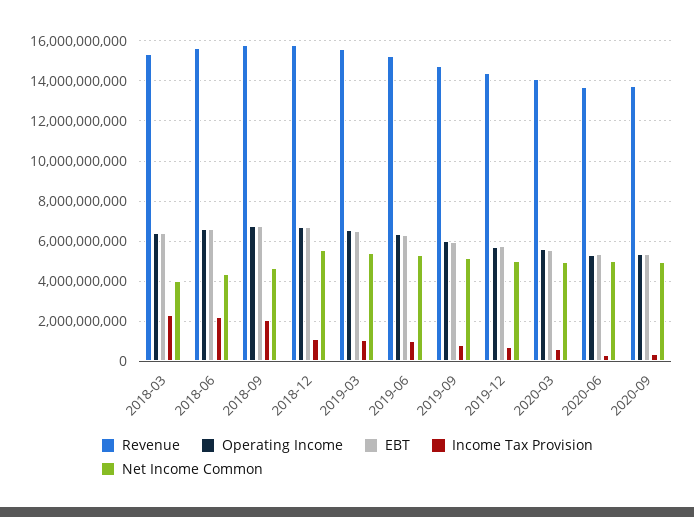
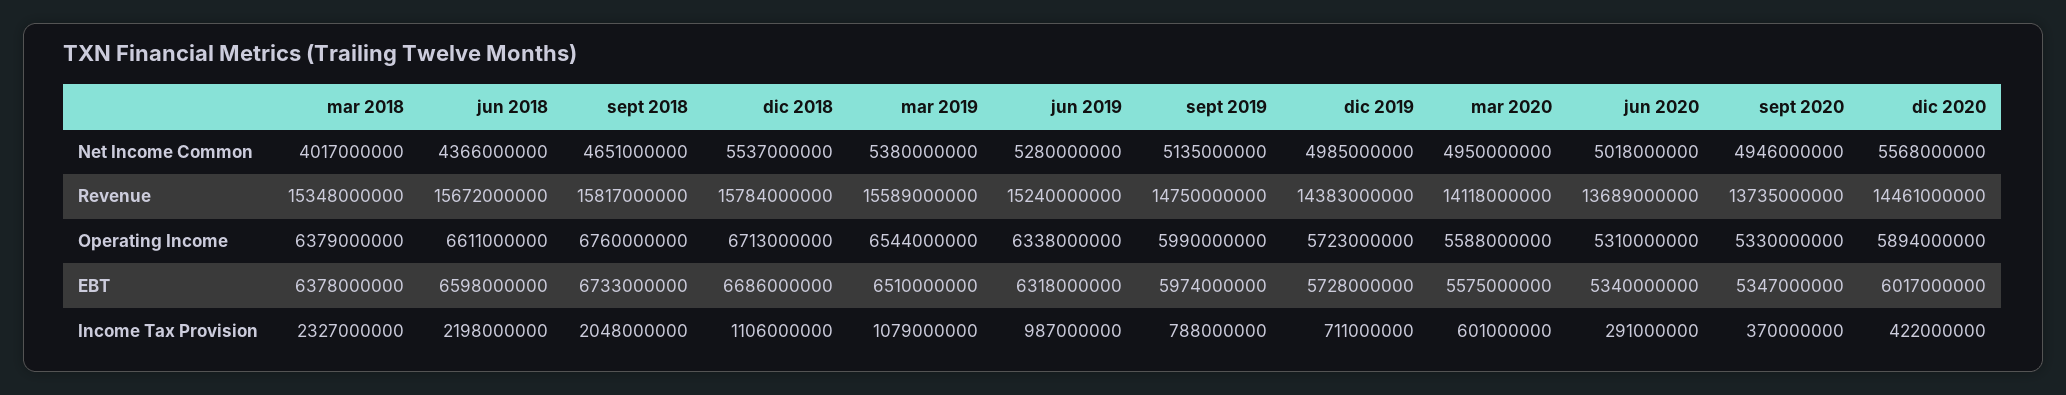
  {
    "Revenue": {
      "2018-03": 15348000000,
      "2018-06": 15672000000,
      "2018-09": 15817000000,
      "2018-12": 15784000000,
      "2019-03": 15589000000,
      "2019-06": 15240000000,
      "2019-09": 14750000000,
      "2019-12": 14383000000,
      "2020-03": 14118000000,
      "2020-06": 13689000000,
-     "2020-09": 13735000000
+     "2020-09": 13735000000,
+     "dic 2020": 14461000000
    },
    "Operating Income": {
      "2018-03": 6379000000,
      "2018-06": 6611000000,
      "2018-09": 6760000000,
      "2018-12": 6713000000,
      "2019-03": 6544000000,
      "2019-06": 6338000000,
      "2019-09": 5990000000,
      "2019-12": 5723000000,
      "2020-03": 5588000000,
      "2020-06": 5310000000,
-     "2020-09": 5330000000
+     "2020-09": 5330000000,
+     "dic 2020": 5894000000
    },
    "EBT": {
      "2018-03": 6378000000,
      "2018-06": 6598000000,
      "2018-09": 6733000000,
      "2018-12": 6686000000,
      "2019-03": 6510000000,
      "2019-06": 6318000000,
      "2019-09": 5974000000,
      "2019-12": 5728000000,
      "2020-03": 5575000000,
      "2020-06": 5340000000,
-     "2020-09": 5347000000
+     "2020-09": 5347000000,
+     "dic 2020": 6017000000
    },
    "Income Tax Provision": {
      "2018-03": 2327000000,
      "2018-06": 2198000000,
      "2018-09": 2048000000,
      "2018-12": 1106000000,
      "2019-03": 1079000000,
      "2019-06": 987000000,
      "2019-09": 788000000,
      "2019-12": 711000000,
      "2020-03": 601000000,
      "2020-06": 291000000,
-     "2020-09": 370000000
+     "2020-09": 370000000,
+     "dic 2020": 422000000
    },
    "Net Income Common": {
      "2018-03": 4017000000,
      "2018-06": 4366000000,
      "2018-09": 4651000000,
      "2018-12": 5537000000,
      "2019-03": 5380000000,
      "2019-06": 5280000000,
      "2019-09": 5135000000,
      "2019-12": 4985000000,
      "2020-03": 4950000000,
      "2020-06": 5018000000,
-     "2020-09": 4946000000
+     "2020-09": 4946000000,
+     "dic 2020": 5568000000
    }
  }

